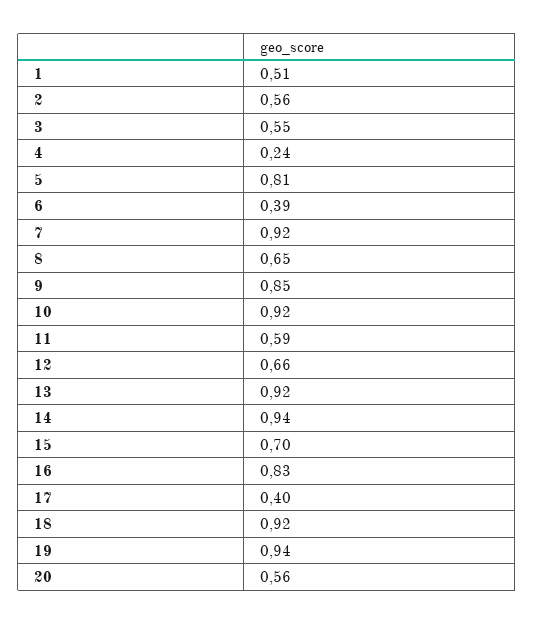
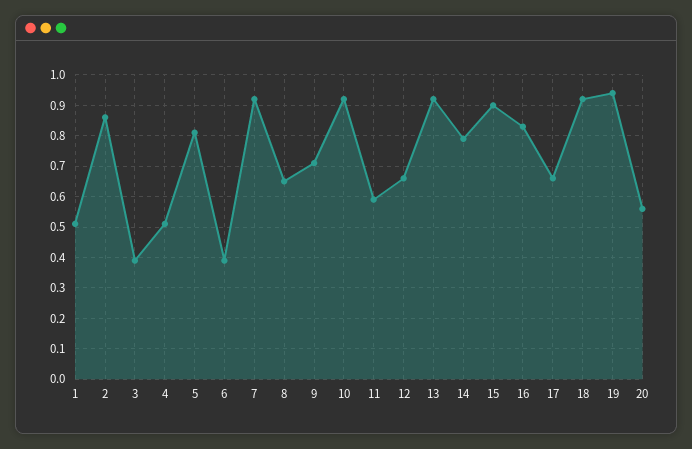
  {
    "1": 0.51,
-   "2": 0.56,
+   "2": 0.85,
-   "3": 0.55,
+   "3": 0.4,
-   "4": 0.24,
+   "4": 0.5,
    "5": 0.81,
    "6": 0.39,
    "7": 0.92,
    "8": 0.65,
-   "9": 0.85,
+   "9": 0.7,
    "10": 0.92,
    "11": 0.59,
    "12": 0.66,
    "13": 0.92,
-   "14": 0.94,
+   "14": 0.8,
-   "15": 0.7,
+   "15": 0.9,
    "16": 0.83,
-   "17": 0.4,
+   "17": 0.65,
    "18": 0.92,
    "19": 0.94,
    "20": 0.56
  }

